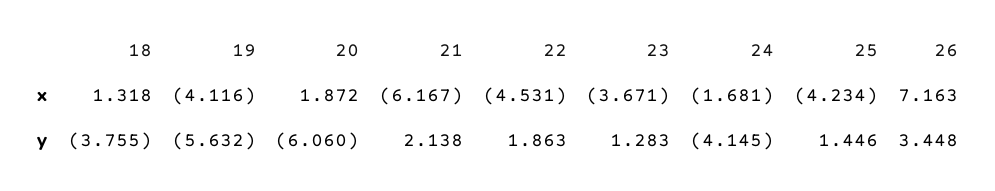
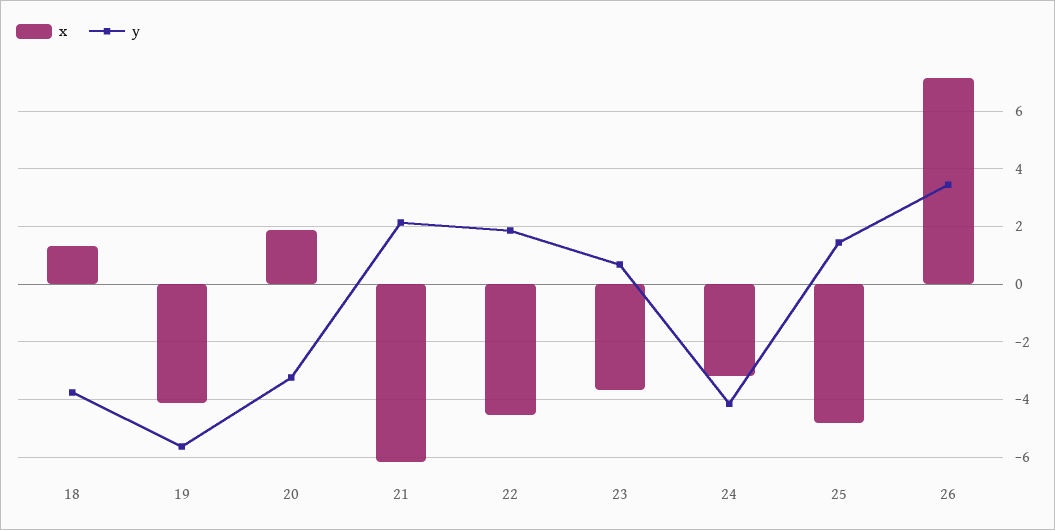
  {
    "x": {
      "18": 1.318,
      "19": -4.116,
      "20": 1.872,
      "21": -6.167,
      "22": -4.531,
      "23": -3.671,
-     "24": -1.681,
+     "24": -3.25,
-     "25": -4.234,
+     "25": -4.75,
      "26": 7.163
    },
    "y": {
      "18": -3.755,
      "19": -5.632,
-     "20": -6.06,
+     "20": -3.25,
      "21": 2.138,
      "22": 1.863,
-     "23": 1.283,
+     "23": 0.75,
      "24": -4.145,
      "25": 1.446,
      "26": 3.448
    }
  }

